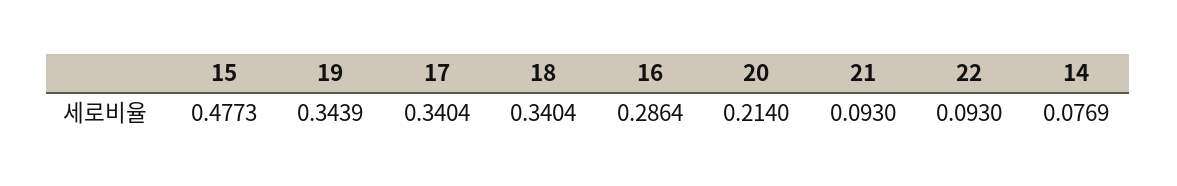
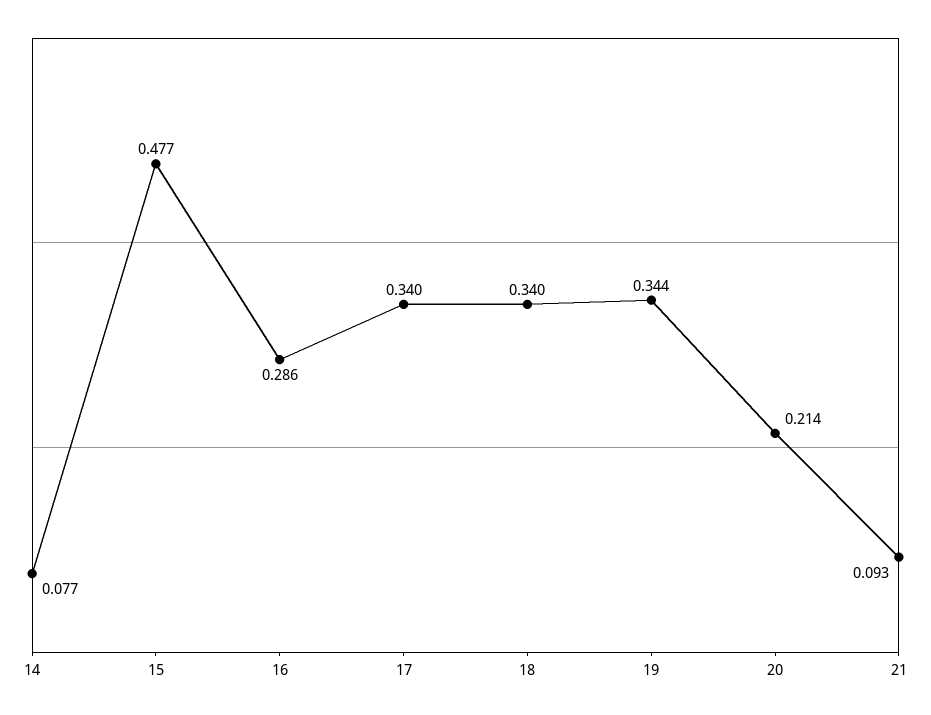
  {
    "15": 0.4773,
    "19": 0.3439,
    "17": 0.3404,
    "18": 0.3404,
    "16": 0.2864,
    "20": 0.214,
    "21": 0.093,
-   "22": 0.093,
    "14": 0.0769
  }

